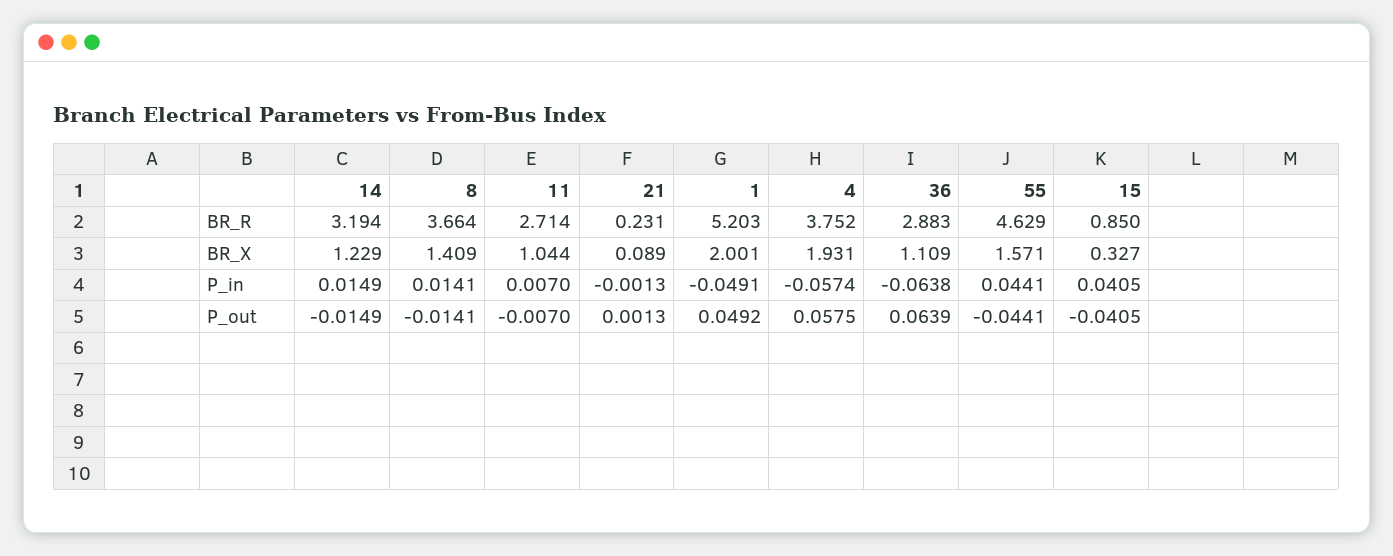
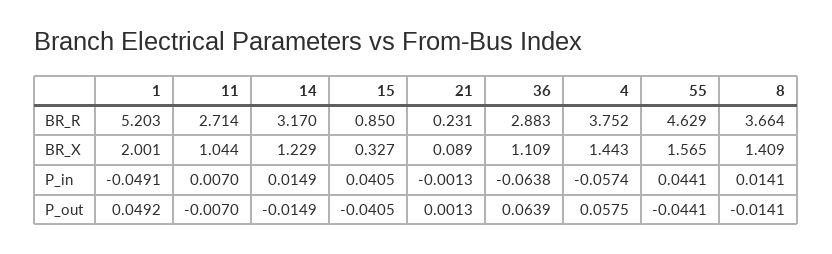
  {
    "14": {
-     "BR_R": 3.194,
+     "BR_R": 3.17,
      "BR_X": 1.229,
      "P_in": 0.0149,
      "P_out": -0.0149
    },
    "8": {
      "BR_R": 3.664,
      "BR_X": 1.409,
      "P_in": 0.0141,
      "P_out": -0.0141
    },
    "11": {
      "BR_R": 2.714,
      "BR_X": 1.044,
      "P_in": 0.007,
      "P_out": -0.007
    },
    "21": {
      "BR_R": 0.231,
      "BR_X": 0.089,
      "P_in": -0.0013,
      "P_out": 0.0013
    },
    "1": {
      "BR_R": 5.203,
      "BR_X": 2.001,
      "P_in": -0.0491,
      "P_out": 0.0492
    },
    "4": {
      "BR_R": 3.752,
-     "BR_X": 1.931,
+     "BR_X": 1.443,
      "P_in": -0.0574,
      "P_out": 0.0575
    },
    "36": {
      "BR_R": 2.883,
      "BR_X": 1.109,
      "P_in": -0.0638,
      "P_out": 0.0639
    },
    "55": {
      "BR_R": 4.629,
-     "BR_X": 1.571,
+     "BR_X": 1.565,
      "P_in": 0.0441,
      "P_out": -0.0441
    },
    "15": {
      "BR_R": 0.85,
      "BR_X": 0.327,
      "P_in": 0.0405,
      "P_out": -0.0405
    }
  }

